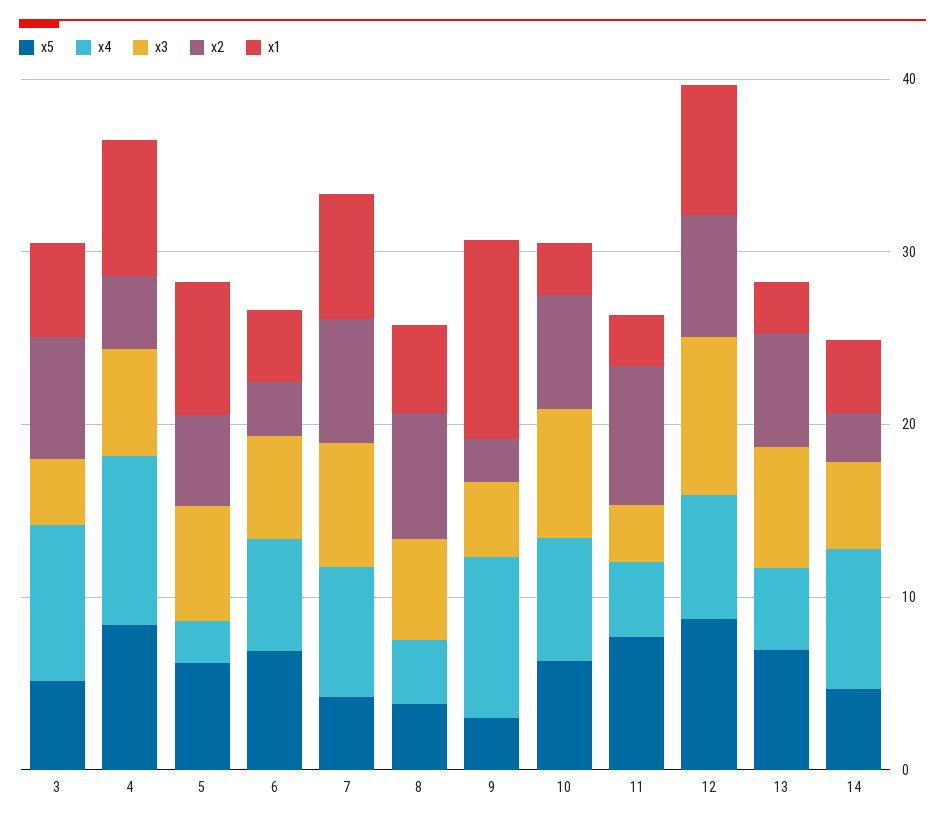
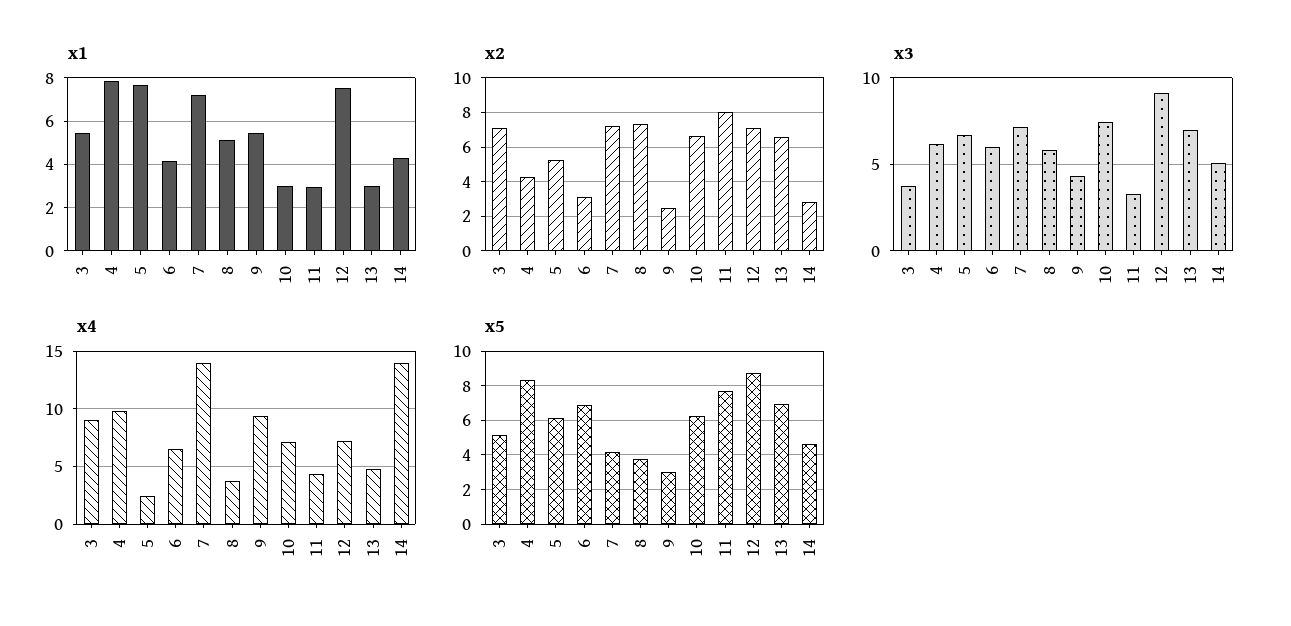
  {
    "x5": {
      "3": 5,
      "4": 8.5,
      "5": 6,
      "6": 7,
      "7": 4,
      "8": 4,
      "9": 3,
      "10": 6.5,
      "11": 7.5,
      "12": 9,
      "13": 7,
      "14": 4.5
    },
    "x4": {
      "3": 9,
      "4": 10,
      "5": 2,
      "6": 6,
-     "7": 8,
+     "7": 14,
      "8": 4,
      "9": 9,
      "10": 7,
      "11": 4,
      "12": 7,
      "13": 5,
-     "14": 8
+     "14": 14
    },
    "x3": {
      "3": 4,
      "4": 6,
      "5": 6.5,
      "6": 6,
      "7": 7,
      "8": 6,
      "9": 4.5,
      "10": 7.5,
      "11": 3.5,
      "12": 9,
      "13": 7,
      "14": 5
    },
    "x2": {
      "3": 7,
      "4": 4.5,
      "5": 5.5,
      "6": 3,
      "7": 7,
      "8": 7.5,
      "9": 2.5,
      "10": 6.5,
      "11": 8,
      "12": 7,
      "13": 6.5,
      "14": 3
    },
    "x1": {
      "3": 5.5,
      "4": 8,
      "5": 7.5,
      "6": 4,
      "7": 7,
      "8": 5,
-     "9": 12,
+     "9": 5.5,
      "10": 3,
      "11": 3,
      "12": 7.5,
      "13": 3,
      "14": 4.5
    }
  }

